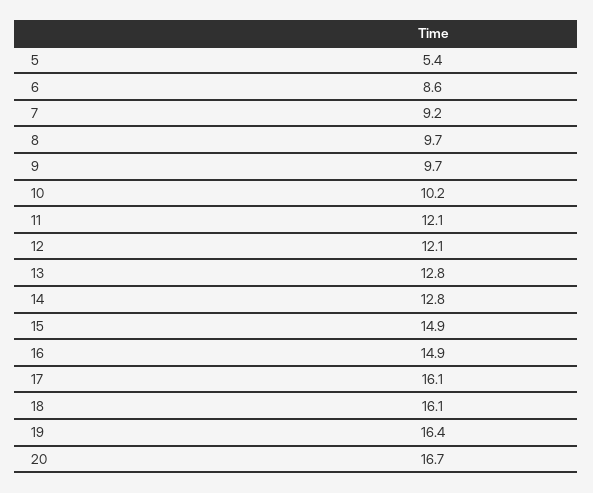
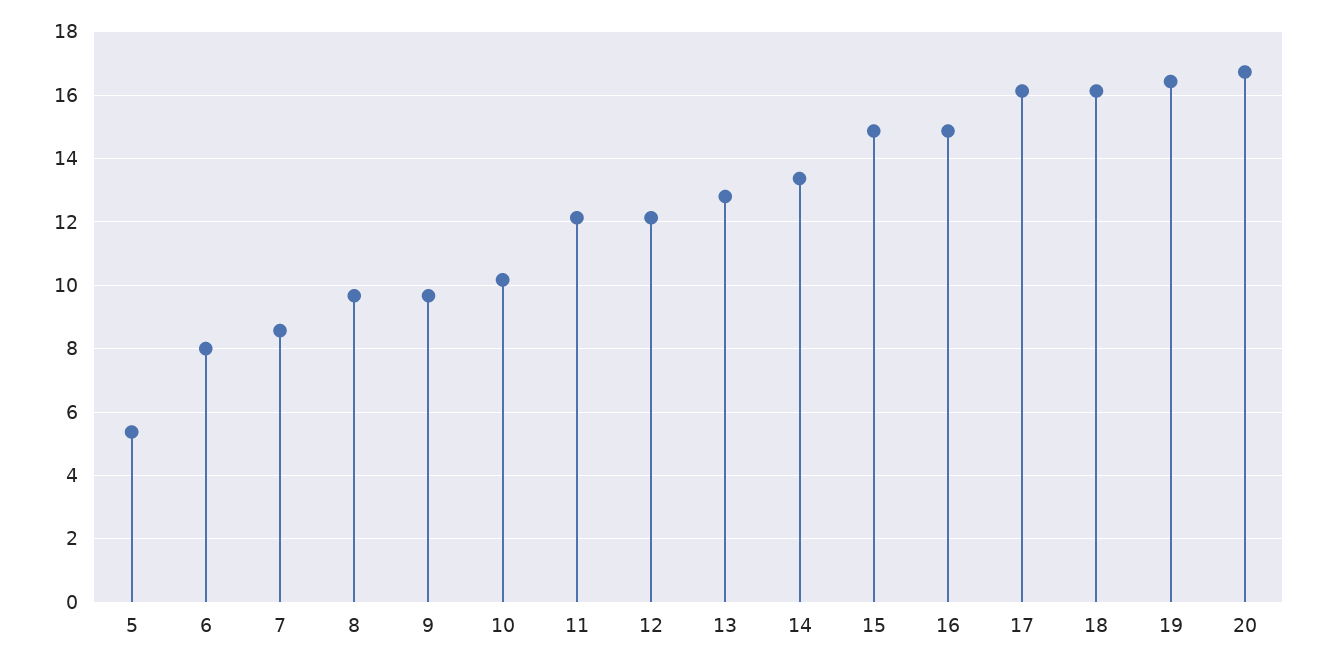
  {
    "5": 5.4,
-   "6": 8.6,
+   "6": 8,
-   "7": 9.2,
+   "7": 8.6,
    "8": 9.7,
    "9": 9.7,
    "10": 10.2,
    "11": 12.1,
    "12": 12.1,
    "13": 12.8,
-   "14": 12.8,
+   "14": 13.4,
    "15": 14.9,
    "16": 14.9,
    "17": 16.1,
    "18": 16.1,
    "19": 16.4,
    "20": 16.7
  }

